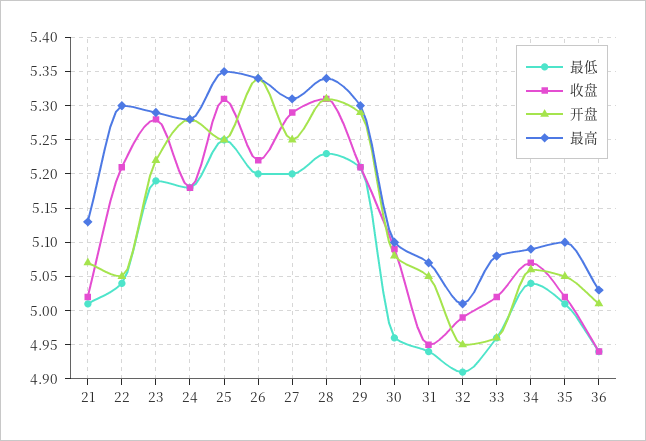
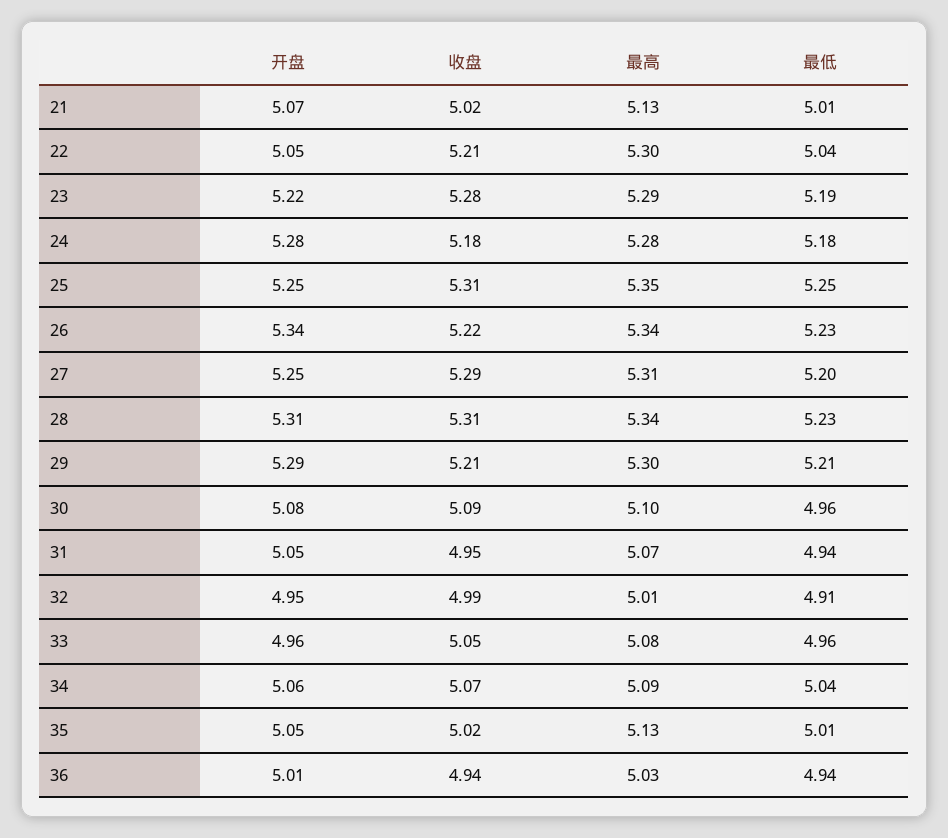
  {
    "最低": {
      "21": 5.01,
      "22": 5.04,
      "23": 5.19,
      "24": 5.18,
      "25": 5.25,
-     "26": 5.2,
+     "26": 5.23,
      "27": 5.2,
      "28": 5.23,
      "29": 5.21,
      "30": 4.96,
      "31": 4.94,
      "32": 4.91,
      "33": 4.96,
      "34": 5.04,
      "35": 5.01,
      "36": 4.94
    },
    "收盘": {
      "21": 5.02,
      "22": 5.21,
      "23": 5.28,
      "24": 5.18,
      "25": 5.31,
      "26": 5.22,
      "27": 5.29,
      "28": 5.31,
      "29": 5.21,
      "30": 5.09,
      "31": 4.95,
      "32": 4.99,
-     "33": 5.02,
+     "33": 5.05,
      "34": 5.07,
      "35": 5.02,
      "36": 4.94
    },
    "开盘": {
      "21": 5.07,
      "22": 5.05,
      "23": 5.22,
      "24": 5.28,
      "25": 5.25,
      "26": 5.34,
      "27": 5.25,
      "28": 5.31,
      "29": 5.29,
      "30": 5.08,
      "31": 5.05,
      "32": 4.95,
      "33": 4.96,
      "34": 5.06,
      "35": 5.05,
      "36": 5.01
    },
    "最高": {
      "21": 5.13,
      "22": 5.3,
      "23": 5.29,
      "24": 5.28,
      "25": 5.35,
      "26": 5.34,
      "27": 5.31,
      "28": 5.34,
      "29": 5.3,
      "30": 5.1,
      "31": 5.07,
      "32": 5.01,
      "33": 5.08,
      "34": 5.09,
-     "35": 5.1,
+     "35": 5.13,
      "36": 5.03
    }
  }

